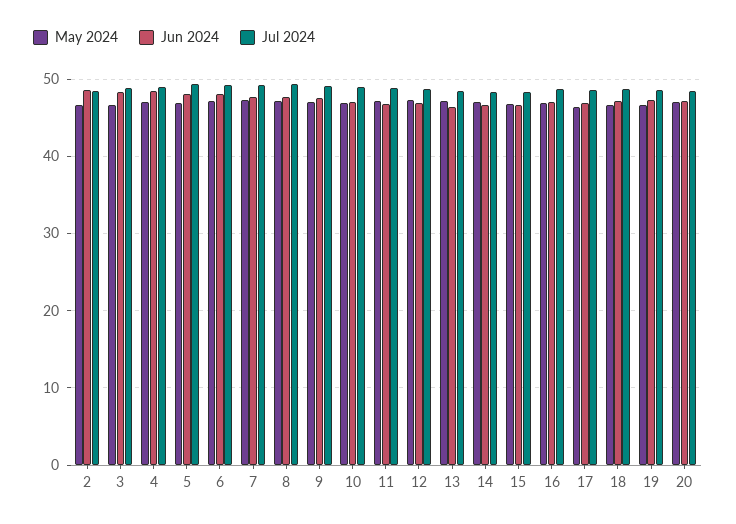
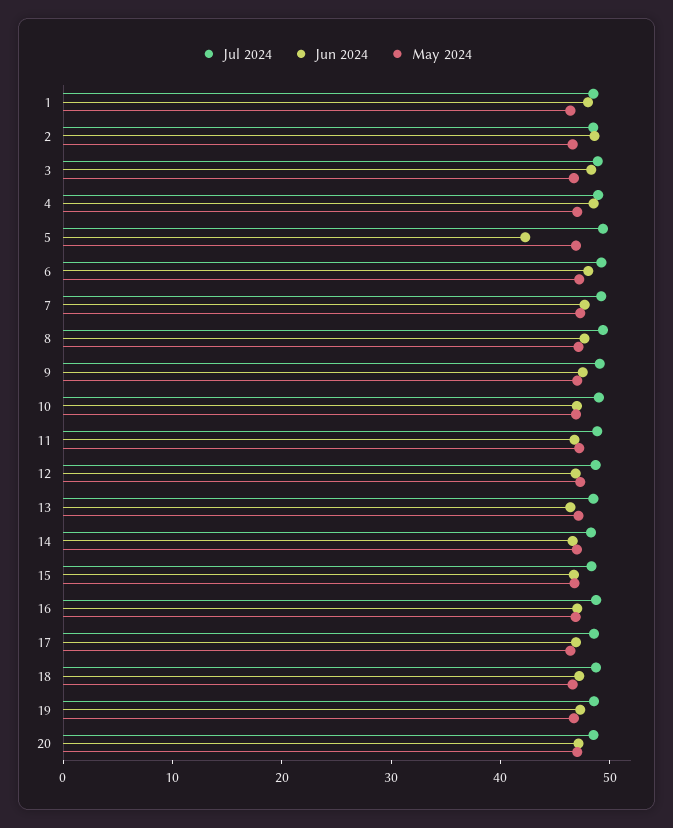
  {
    "May 2024": {
      "2": 47,
      "3": 47,
      "4": 47,
      "5": 47,
      "6": 47,
      "7": 47,
      "8": 47,
      "9": 47,
      "10": 47,
      "11": 47,
      "12": 47,
      "13": 47,
      "14": 47,
      "15": 47,
      "16": 47,
      "17": 46,
      "18": 47,
      "19": 47,
-     "20": 47
+     "20": 47,
+     "1": 46
    },
    "Jun 2024": {
      "2": 49,
      "3": 48,
      "4": 49,
-     "5": 48,
+     "5": 42,
      "6": 48,
      "7": 48,
      "8": 48,
      "9": 48,
      "10": 47,
      "11": 47,
      "12": 47,
      "13": 46,
      "14": 47,
      "15": 47,
      "16": 47,
      "17": 47,
      "18": 47,
      "19": 47,
-     "20": 47
+     "20": 47,
+     "1": 48
    },
    "Jul 2024": {
      "2": 48,
      "3": 49,
      "4": 49,
      "5": 49,
      "6": 49,
      "7": 49,
      "8": 49,
      "9": 49,
      "10": 49,
      "11": 49,
      "12": 49,
      "13": 49,
      "14": 48,
      "15": 48,
      "16": 49,
      "17": 49,
      "18": 49,
      "19": 49,
-     "20": 49
+     "20": 49,
+     "1": 48
    }
  }

